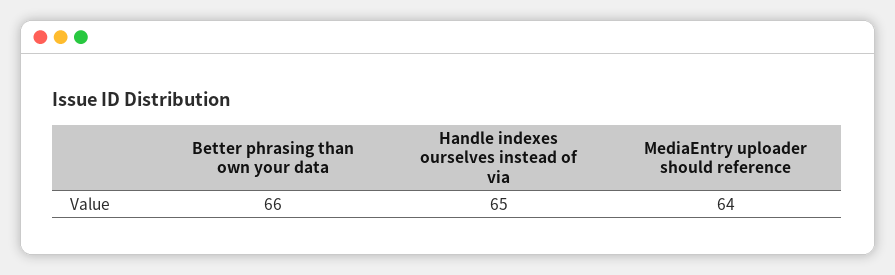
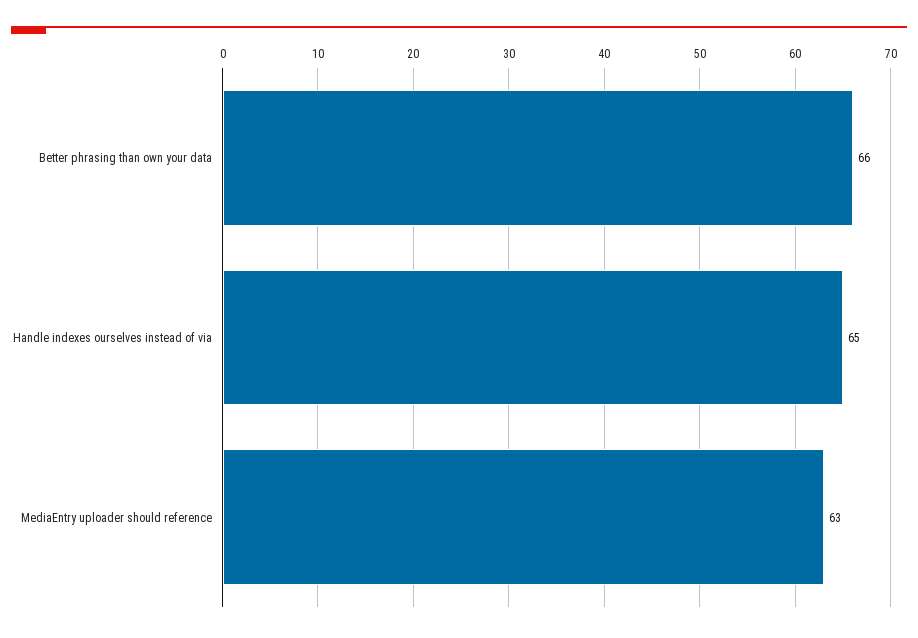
  {
    "Better phrasing than own your data": 66,
    "Handle indexes ourselves instead of via": 65,
-   "MediaEntry uploader should reference": 64
+   "MediaEntry uploader should reference": 63
  }

